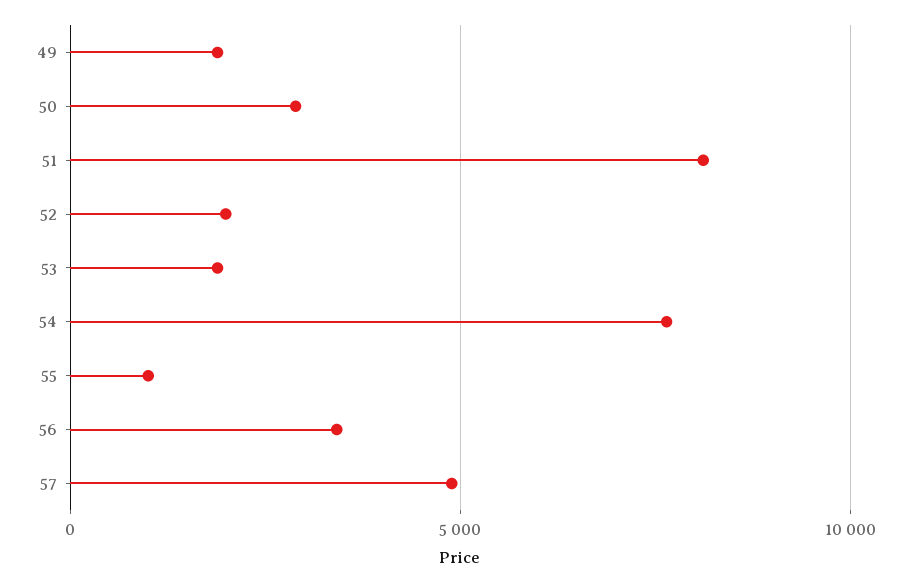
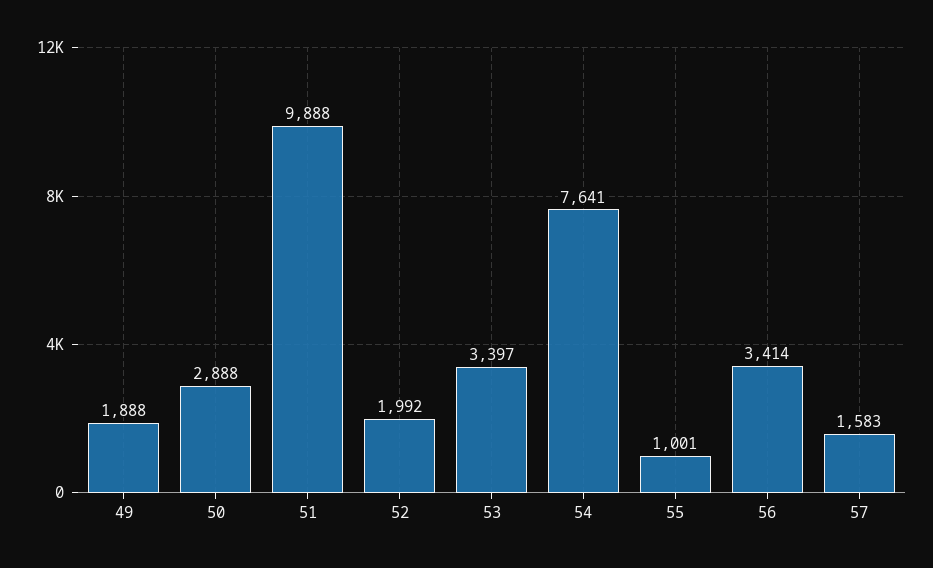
  {
    "49": 1888,
    "50": 2888,
-   "51": 8000,
+   "51": 9888,
    "52": 1992,
-   "53": 2000,
+   "53": 3397,
    "54": 7641,
    "55": 1001,
    "56": 3414,
-   "57": 5000
+   "57": 1583
  }

